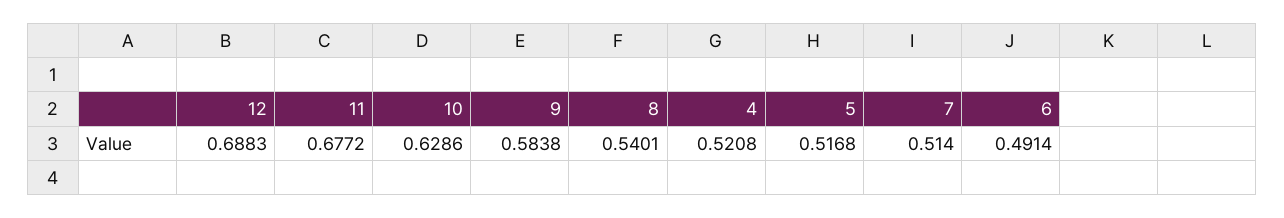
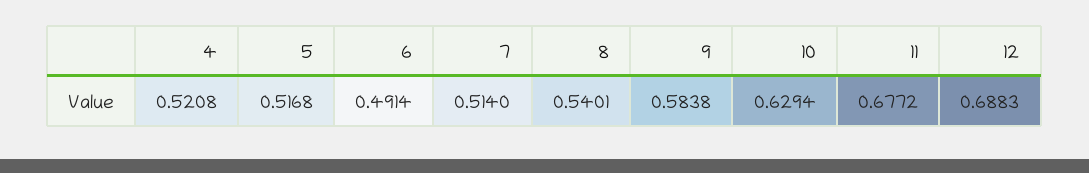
  {
    "12": 0.6883,
    "11": 0.6772,
-   "10": 0.6286,
+   "10": 0.6294,
    "9": 0.5838,
    "8": 0.5401,
    "4": 0.5208,
    "5": 0.5168,
    "7": 0.514,
    "6": 0.4914
  }

